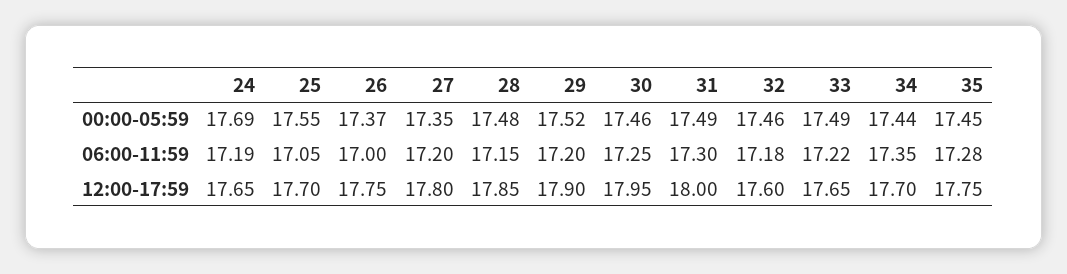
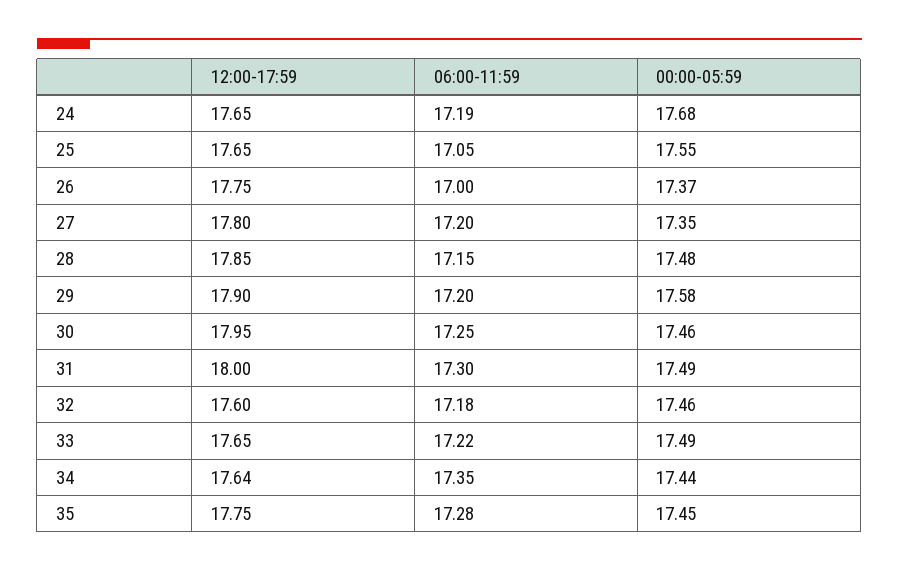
  {
    "24": {
-     "00:00-05:59": 17.69,
+     "00:00-05:59": 17.68,
      "06:00-11:59": 17.19,
      "12:00-17:59": 17.65
    },
    "25": {
      "00:00-05:59": 17.55,
      "06:00-11:59": 17.05,
-     "12:00-17:59": 17.7
+     "12:00-17:59": 17.65
    },
    "26": {
      "00:00-05:59": 17.37,
      "06:00-11:59": 17,
      "12:00-17:59": 17.75
    },
    "27": {
      "00:00-05:59": 17.35,
      "06:00-11:59": 17.2,
      "12:00-17:59": 17.8
    },
    "28": {
      "00:00-05:59": 17.48,
      "06:00-11:59": 17.15,
      "12:00-17:59": 17.85
    },
    "29": {
-     "00:00-05:59": 17.52,
+     "00:00-05:59": 17.58,
      "06:00-11:59": 17.2,
      "12:00-17:59": 17.9
    },
    "30": {
      "00:00-05:59": 17.46,
      "06:00-11:59": 17.25,
      "12:00-17:59": 17.95
    },
    "31": {
      "00:00-05:59": 17.49,
      "06:00-11:59": 17.3,
      "12:00-17:59": 18
    },
    "32": {
      "00:00-05:59": 17.46,
      "06:00-11:59": 17.18,
      "12:00-17:59": 17.6
    },
    "33": {
      "00:00-05:59": 17.49,
      "06:00-11:59": 17.22,
      "12:00-17:59": 17.65
    },
    "34": {
      "00:00-05:59": 17.44,
      "06:00-11:59": 17.35,
-     "12:00-17:59": 17.7
+     "12:00-17:59": 17.64
    },
    "35": {
      "00:00-05:59": 17.45,
      "06:00-11:59": 17.28,
      "12:00-17:59": 17.75
    }
  }

